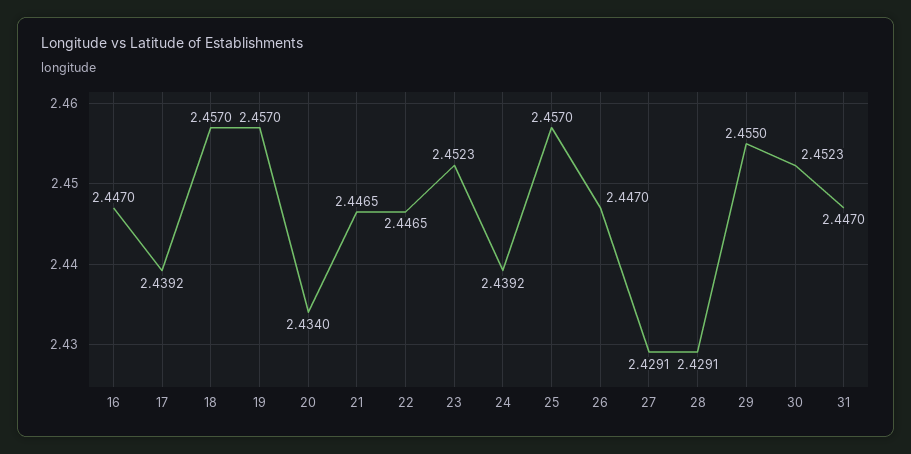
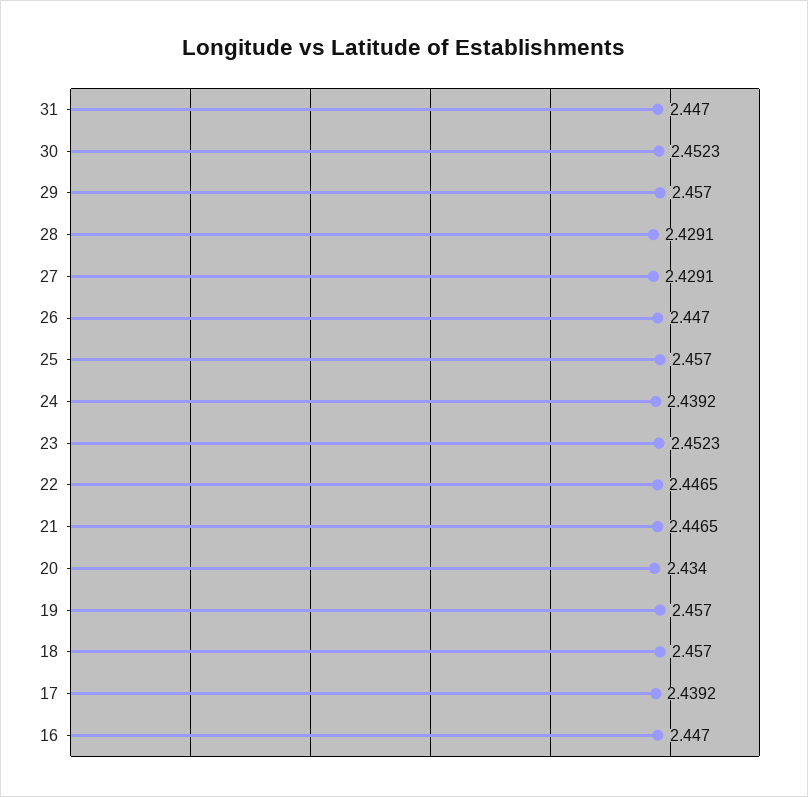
  {
    "16": 2.447,
    "17": 2.4392,
    "18": 2.457,
    "19": 2.457,
    "20": 2.434,
    "21": 2.4465,
    "22": 2.4465,
    "23": 2.4523,
    "24": 2.4392,
    "25": 2.457,
    "26": 2.447,
    "27": 2.4291,
    "28": 2.4291,
-   "29": 2.455,
+   "29": 2.457,
    "30": 2.4523,
    "31": 2.447
  }

